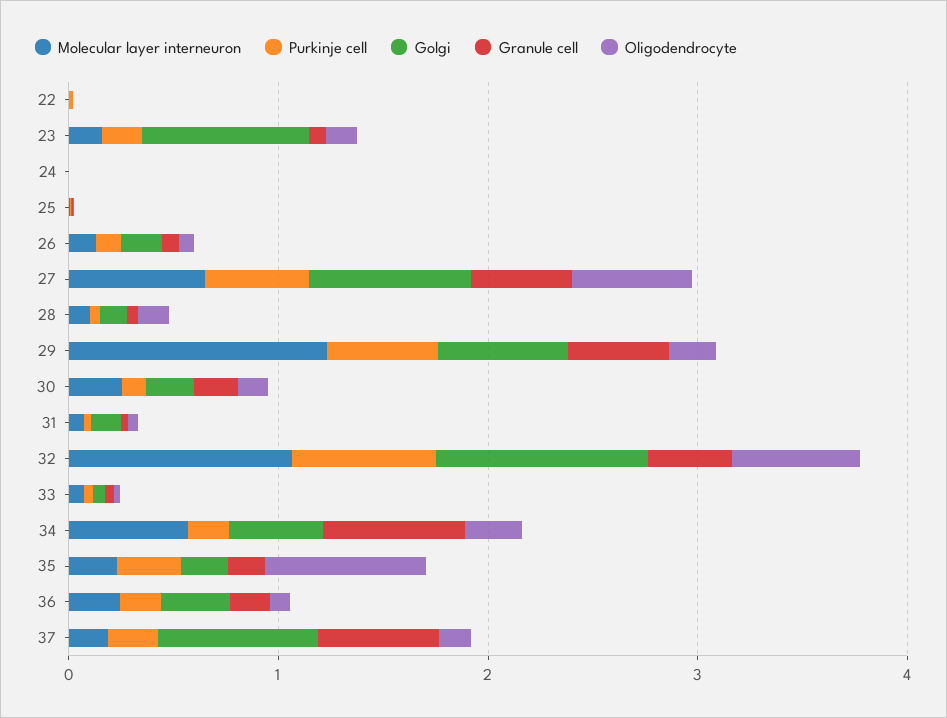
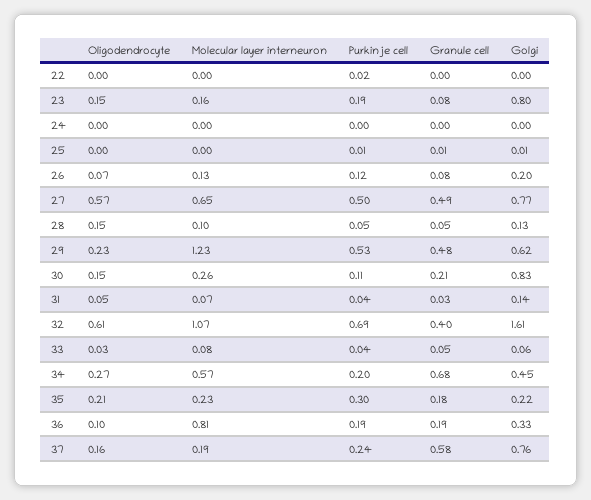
  {
    "Molecular layer interneuron": {
      "22": 0,
      "23": 0.16,
      "24": 0,
      "25": 0,
      "26": 0.13,
      "27": 0.65,
      "28": 0.1,
      "29": 1.23,
      "30": 0.26,
      "31": 0.07,
      "32": 1.07,
      "33": 0.08,
      "34": 0.57,
      "35": 0.23,
-     "36": 0.2,
+     "36": 0.81,
      "37": 0.19
    },
    "Purkinje cell": {
      "22": 0.02,
      "23": 0.19,
      "24": 0,
      "25": 0.01,
      "26": 0.12,
      "27": 0.5,
      "28": 0.05,
      "29": 0.53,
      "30": 0.11,
      "31": 0.04,
      "32": 0.69,
      "33": 0.04,
      "34": 0.2,
      "35": 0.3,
      "36": 0.19,
      "37": 0.24
    },
    "Golgi": {
      "22": 0,
      "23": 0.8,
      "24": 0,
      "25": 0.01,
      "26": 0.2,
      "27": 0.77,
      "28": 0.13,
      "29": 0.62,
-     "30": 0.2,
+     "30": 0.83,
      "31": 0.14,
-     "32": 1,
+     "32": 1.61,
      "33": 0.06,
      "34": 0.45,
      "35": 0.22,
      "36": 0.33,
      "37": 0.76
    },
    "Granule cell": {
      "22": 0,
      "23": 0.08,
      "24": 0,
      "25": 0.01,
      "26": 0.08,
      "27": 0.49,
      "28": 0.05,
      "29": 0.48,
      "30": 0.21,
      "31": 0.03,
      "32": 0.4,
      "33": 0.05,
      "34": 0.68,
      "35": 0.18,
      "36": 0.19,
      "37": 0.58
    },
    "Oligodendrocyte": {
      "22": 0,
      "23": 0.15,
      "24": 0,
      "25": 0,
      "26": 0.07,
      "27": 0.57,
      "28": 0.15,
      "29": 0.23,
      "30": 0.15,
      "31": 0.05,
      "32": 0.61,
      "33": 0.03,
      "34": 0.27,
-     "35": 0.8,
+     "35": 0.21,
      "36": 0.1,
      "37": 0.16
    }
  }

